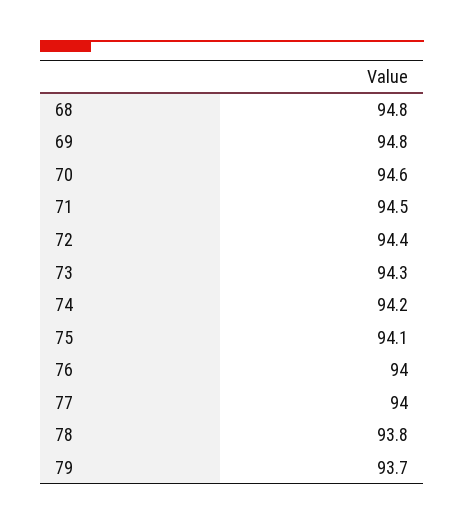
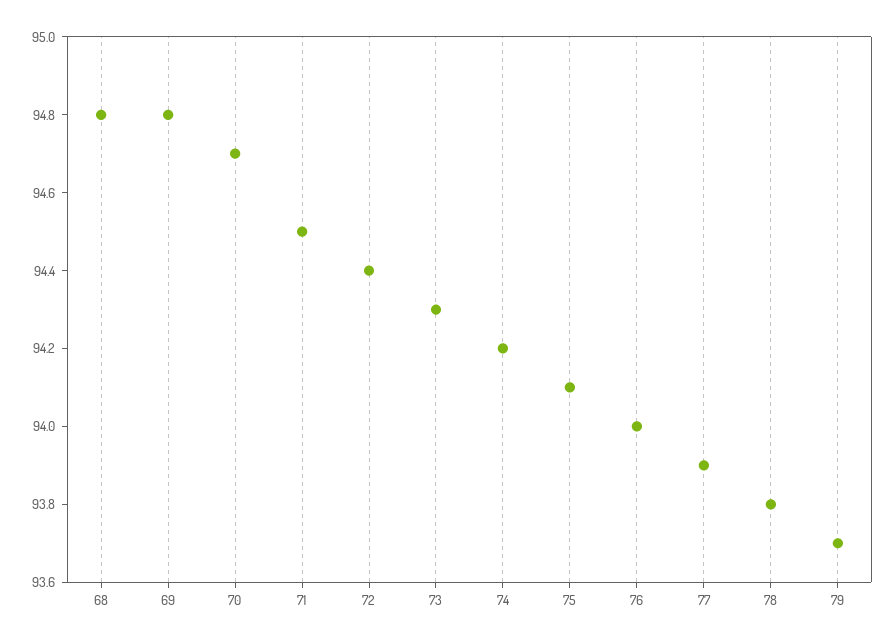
  {
    "68": 94.8,
    "69": 94.8,
-   "70": 94.6,
+   "70": 94.7,
    "71": 94.5,
    "72": 94.4,
    "73": 94.3,
    "74": 94.2,
    "75": 94.1,
    "76": 94,
-   "77": 94,
+   "77": 93.9,
    "78": 93.8,
    "79": 93.7
  }

